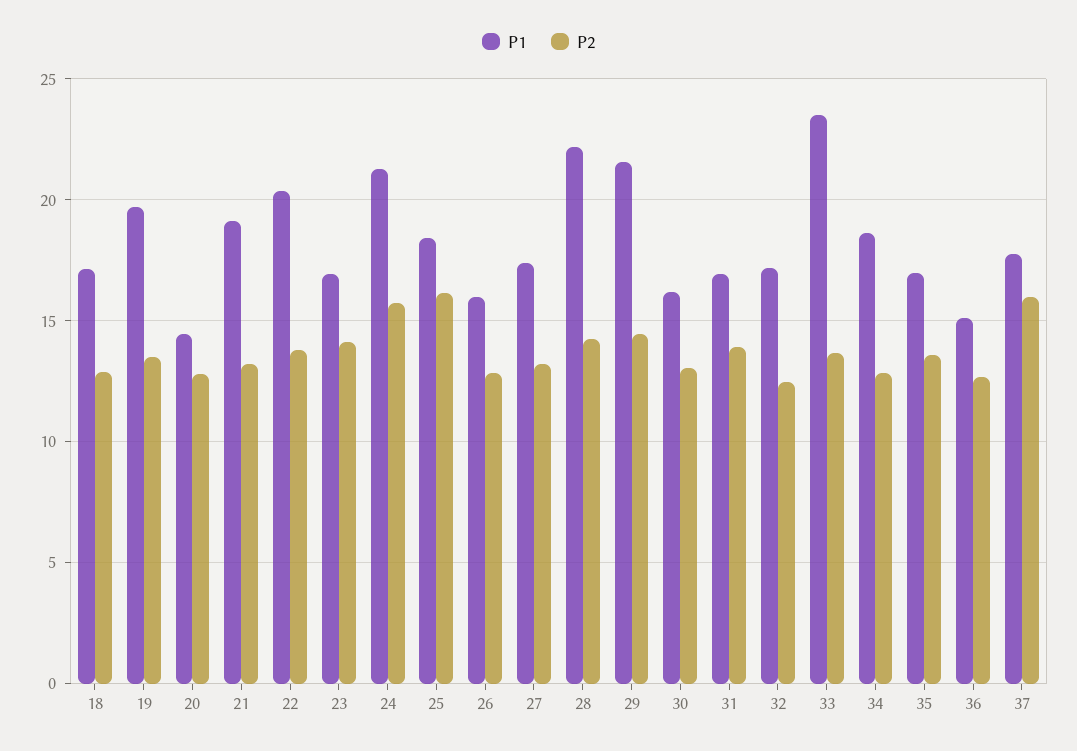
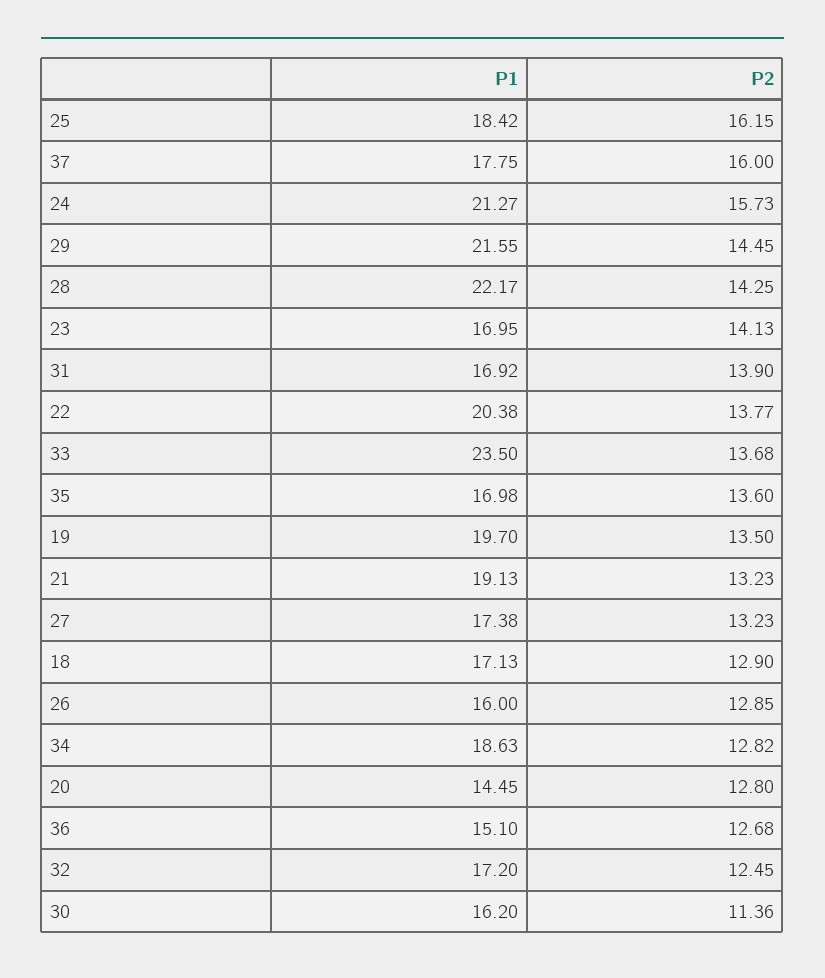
  {
    "P1": {
      "18": 17.13,
      "19": 19.7,
      "20": 14.45,
      "21": 19.13,
      "22": 20.38,
      "23": 16.95,
      "24": 21.27,
      "25": 18.42,
      "26": 16,
      "27": 17.38,
      "28": 22.17,
      "29": 21.55,
      "30": 16.2,
      "31": 16.92,
      "32": 17.2,
      "33": 23.5,
      "34": 18.63,
      "35": 16.98,
      "36": 15.1,
      "37": 17.75
    },
    "P2": {
      "18": 12.9,
      "19": 13.5,
      "20": 12.8,
      "21": 13.23,
      "22": 13.77,
      "23": 14.13,
      "24": 15.73,
      "25": 16.15,
      "26": 12.85,
      "27": 13.23,
      "28": 14.25,
      "29": 14.45,
-     "30": 13,
+     "30": 11.36,
      "31": 13.9,
      "32": 12.45,
      "33": 13.68,
      "34": 12.82,
      "35": 13.6,
      "36": 12.68,
      "37": 16
    }
  }

